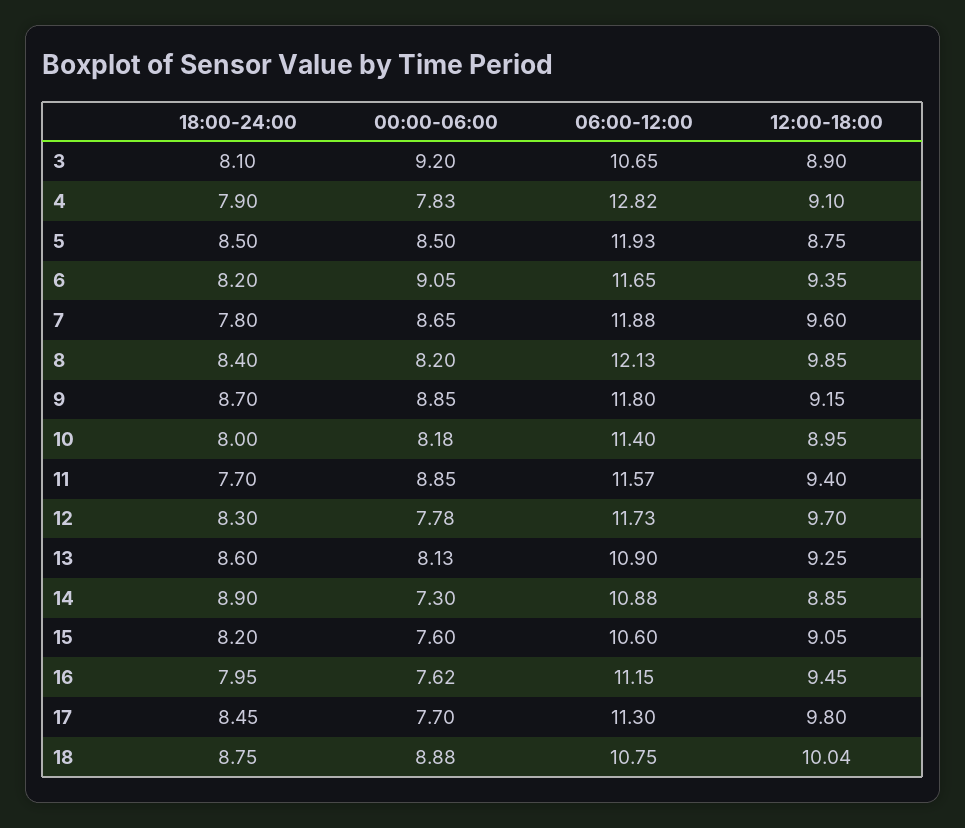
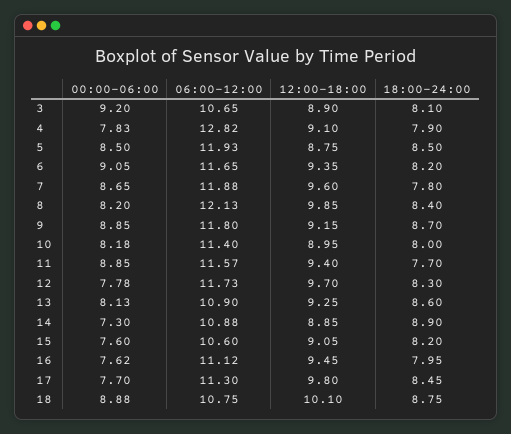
  {
    "18:00-24:00": {
      "3": 8.1,
      "4": 7.9,
      "5": 8.5,
      "6": 8.2,
      "7": 7.8,
      "8": 8.4,
      "9": 8.7,
      "10": 8,
      "11": 7.7,
      "12": 8.3,
      "13": 8.6,
      "14": 8.9,
      "15": 8.2,
      "16": 7.95,
      "17": 8.45,
      "18": 8.75
    },
    "00:00-06:00": {
      "3": 9.2,
      "4": 7.83,
      "5": 8.5,
      "6": 9.05,
      "7": 8.65,
      "8": 8.2,
      "9": 8.85,
      "10": 8.18,
      "11": 8.85,
      "12": 7.78,
      "13": 8.13,
      "14": 7.3,
      "15": 7.6,
      "16": 7.62,
      "17": 7.7,
      "18": 8.88
    },
    "06:00-12:00": {
      "3": 10.65,
      "4": 12.82,
      "5": 11.93,
      "6": 11.65,
      "7": 11.88,
      "8": 12.13,
      "9": 11.8,
      "10": 11.4,
      "11": 11.57,
      "12": 11.73,
      "13": 10.9,
      "14": 10.88,
      "15": 10.6,
-     "16": 11.15,
+     "16": 11.12,
      "17": 11.3,
      "18": 10.75
    },
    "12:00-18:00": {
      "3": 8.9,
      "4": 9.1,
      "5": 8.75,
      "6": 9.35,
      "7": 9.6,
      "8": 9.85,
      "9": 9.15,
      "10": 8.95,
      "11": 9.4,
      "12": 9.7,
      "13": 9.25,
      "14": 8.85,
      "15": 9.05,
      "16": 9.45,
      "17": 9.8,
-     "18": 10.04
+     "18": 10.1
    }
  }

